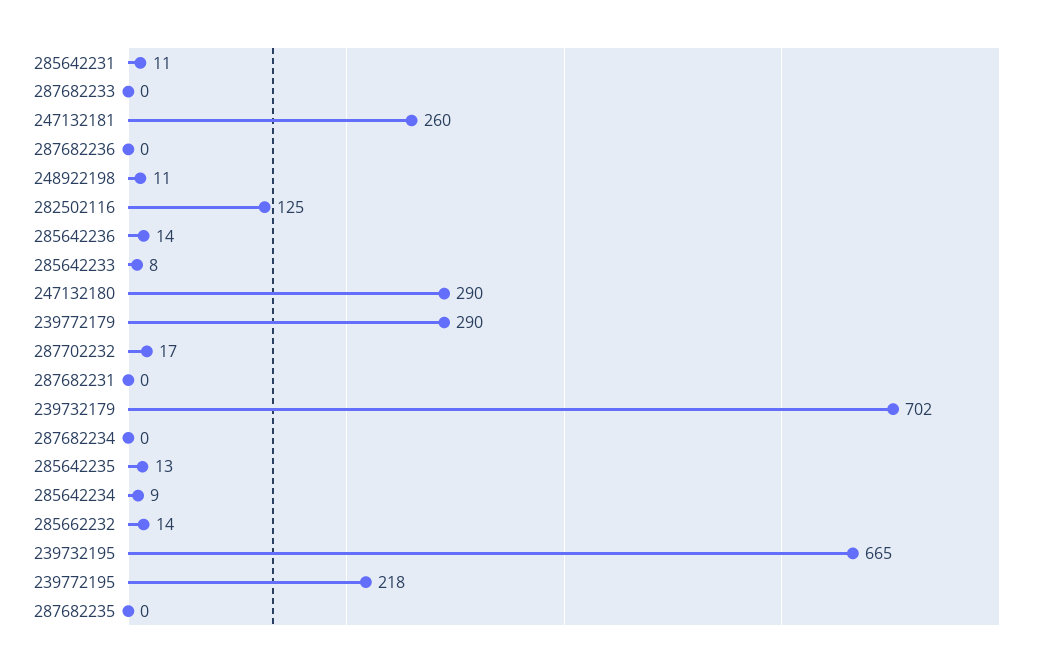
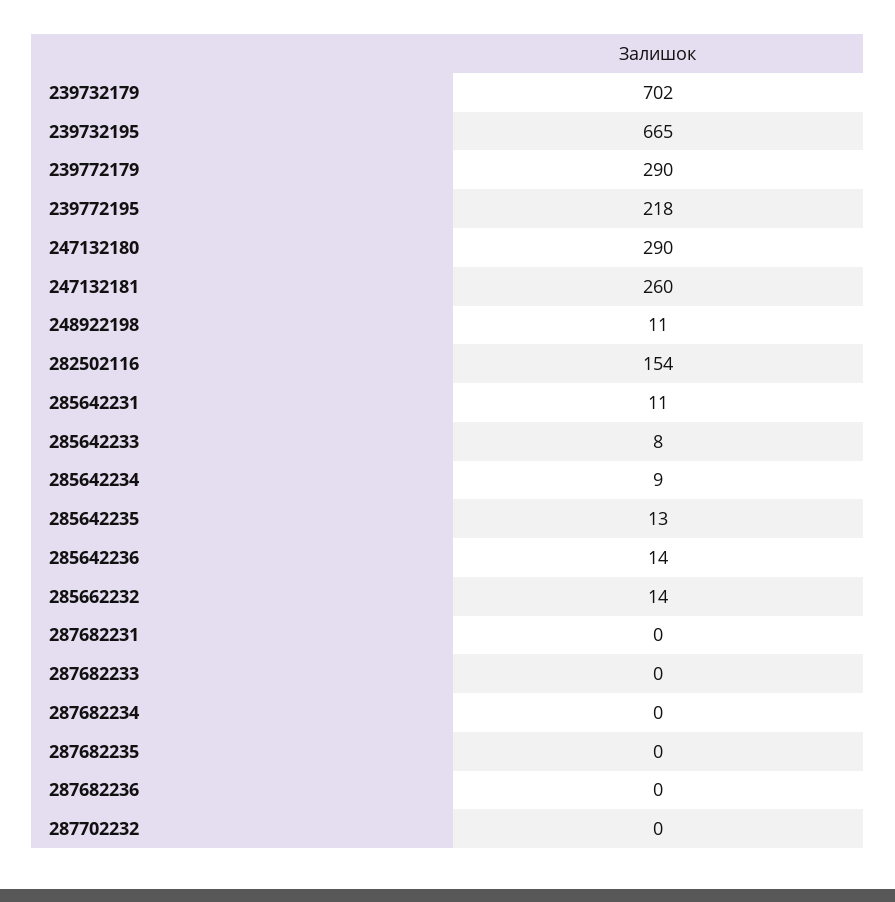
  {
    "285642231": 11,
    "287682233": 0,
    "247132181": 260,
    "287682236": 0,
    "248922198": 11,
-   "282502116": 125,
+   "282502116": 154,
    "285642236": 14,
    "285642233": 8,
    "247132180": 290,
    "239772179": 290,
-   "287702232": 17,
+   "287702232": 0,
    "287682231": 0,
    "239732179": 702,
    "287682234": 0,
    "285642235": 13,
    "285642234": 9,
    "285662232": 14,
    "239732195": 665,
    "239772195": 218,
    "287682235": 0
  }

